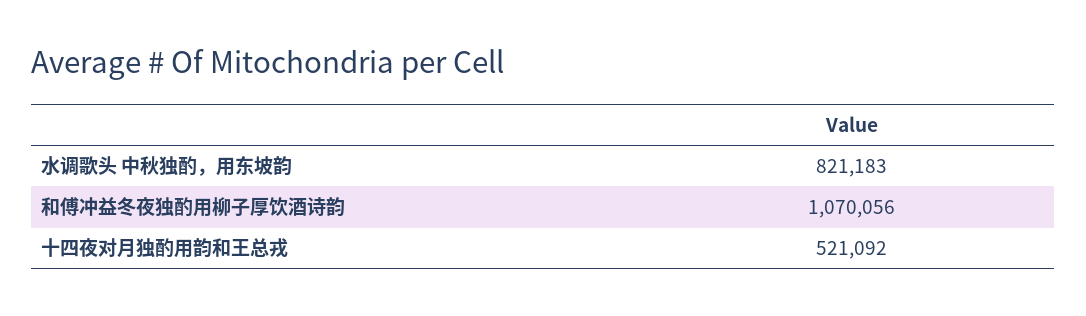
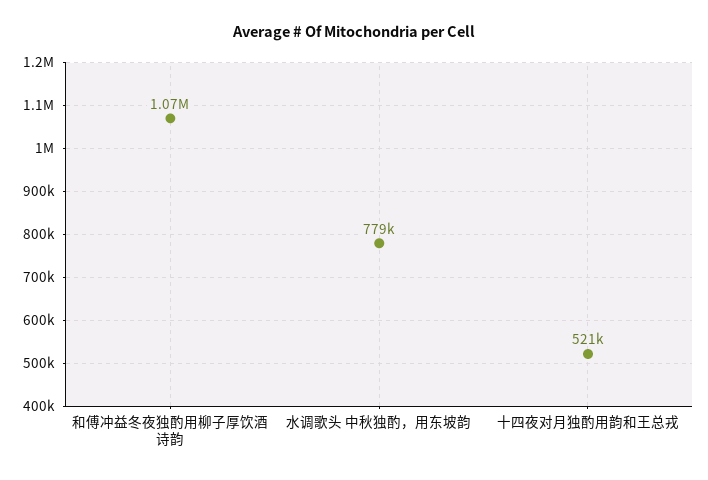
  {
-   "水调歌头 中秋独酌，用东坡韵": 821183,
+   "水调歌头 中秋独酌，用东坡韵": 779000,
    "和傅冲益冬夜独酌用柳子厚饮酒诗韵": 1070056,
    "十四夜对月独酌用韵和王总戎": 521092
  }

